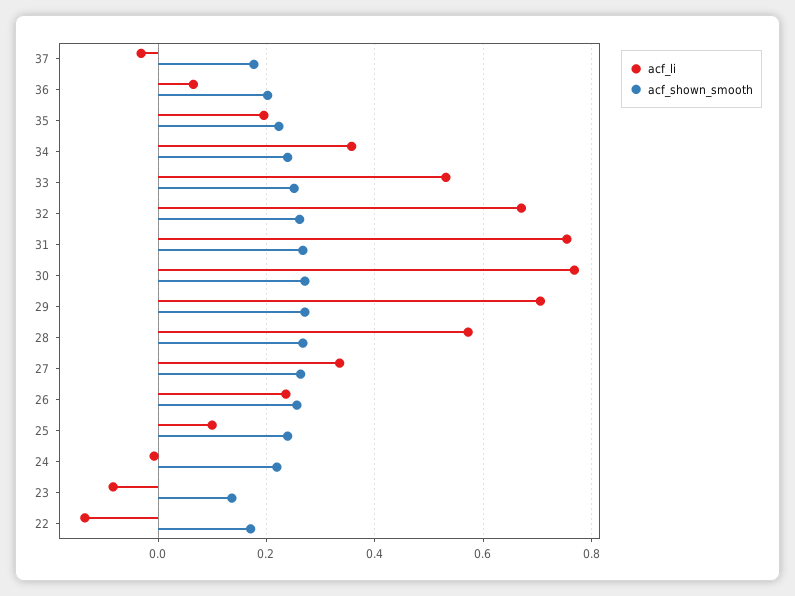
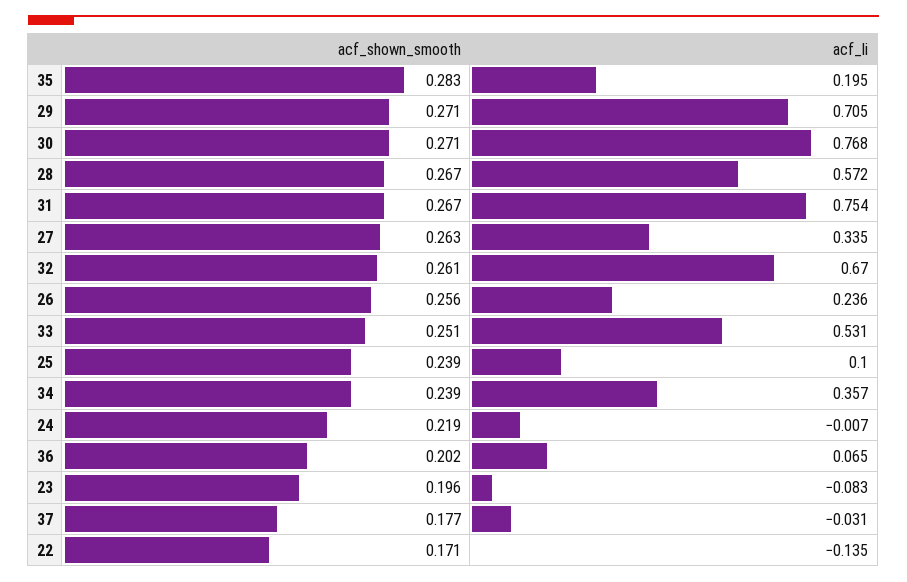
  {
    "acf_li": {
      "37": -0.031,
      "36": 0.065,
      "35": 0.195,
      "34": 0.357,
      "33": 0.531,
      "32": 0.67,
      "31": 0.754,
      "30": 0.768,
      "29": 0.705,
      "28": 0.572,
      "27": 0.335,
      "26": 0.236,
      "25": 0.1,
      "24": -0.007,
      "23": -0.083,
      "22": -0.135
    },
    "acf_shown_smooth": {
      "37": 0.177,
      "36": 0.202,
-     "35": 0.22,
+     "35": 0.283,
      "34": 0.239,
      "33": 0.251,
      "32": 0.261,
      "31": 0.267,
      "30": 0.271,
      "29": 0.271,
      "28": 0.267,
      "27": 0.263,
      "26": 0.256,
      "25": 0.239,
      "24": 0.219,
-     "23": 0.14,
+     "23": 0.196,
      "22": 0.171
    }
  }

